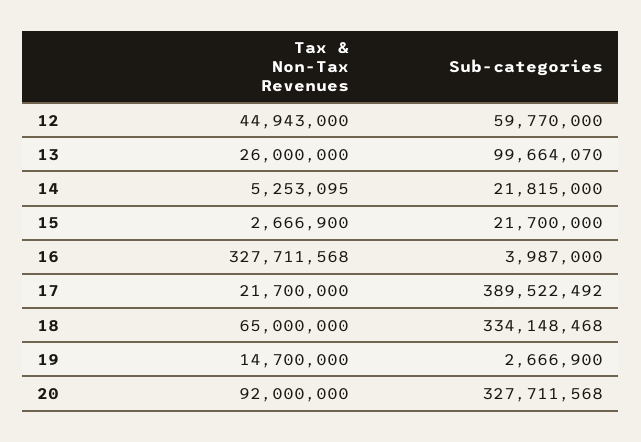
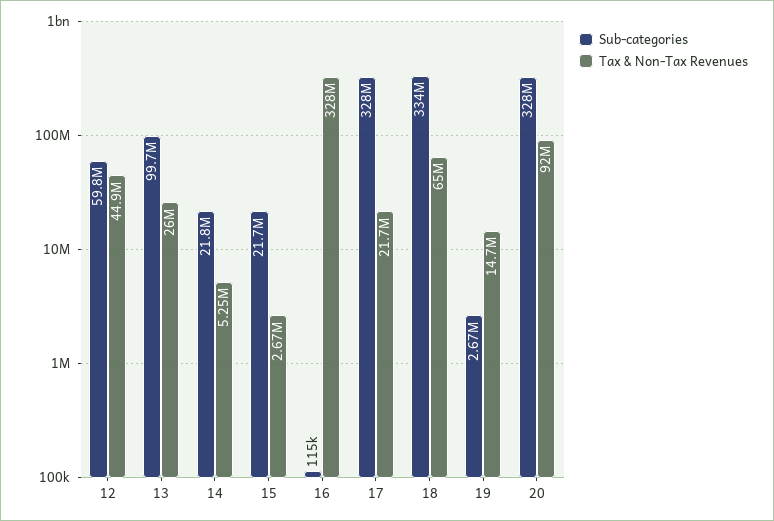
  {
    "Tax & Non-Tax Revenues": {
      "12": 44943000,
      "13": 26000000,
      "14": 5253095,
      "15": 2666900,
      "16": 327711568,
      "17": 21700000,
      "18": 65000000,
      "19": 14700000,
      "20": 92000000
    },
    "Sub-categories": {
      "12": 59770000,
      "13": 99664070,
      "14": 21815000,
      "15": 21700000,
-     "16": 3987000,
+     "16": 115000,
-     "17": 389522492,
+     "17": 328000000,
      "18": 334148468,
      "19": 2666900,
      "20": 327711568
    }
  }

